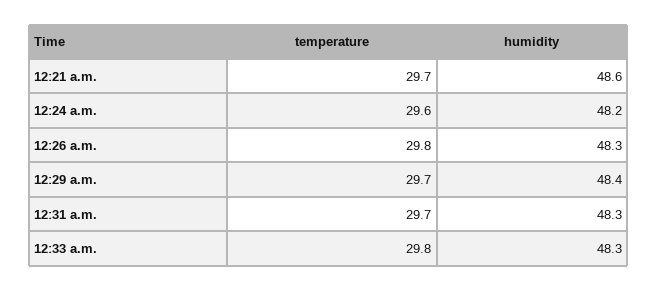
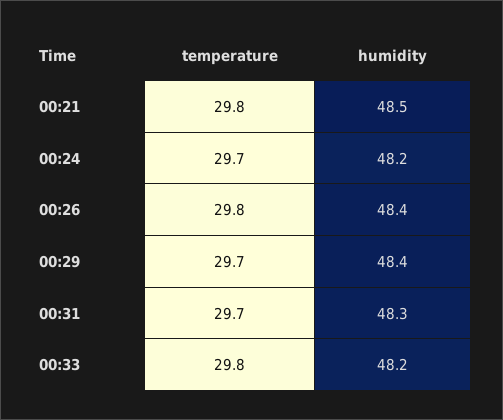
  {
    "temperature": {
-     "12:21 a.m.": 29.7,
+     "12:21 a.m.": 29.8,
-     "12:24 a.m.": 29.6,
+     "12:24 a.m.": 29.7,
      "12:26 a.m.": 29.8,
      "12:29 a.m.": 29.7,
      "12:31 a.m.": 29.7,
      "12:33 a.m.": 29.8
    },
    "humidity": {
-     "12:21 a.m.": 48.6,
+     "12:21 a.m.": 48.5,
      "12:24 a.m.": 48.2,
-     "12:26 a.m.": 48.3,
+     "12:26 a.m.": 48.4,
      "12:29 a.m.": 48.4,
      "12:31 a.m.": 48.3,
-     "12:33 a.m.": 48.3
+     "12:33 a.m.": 48.2
    }
  }

